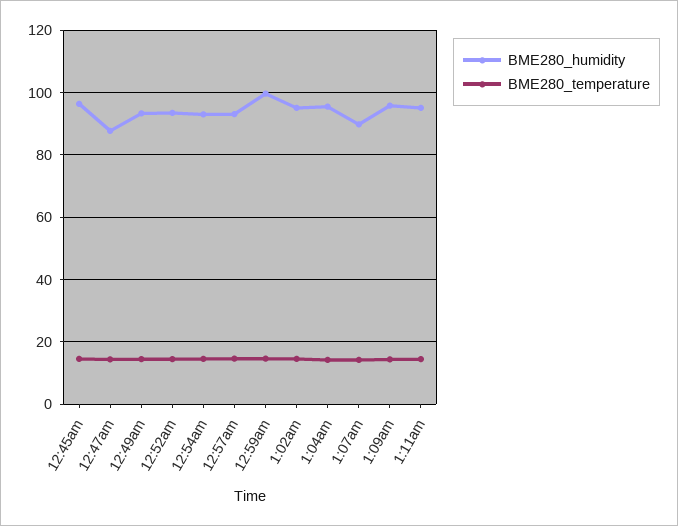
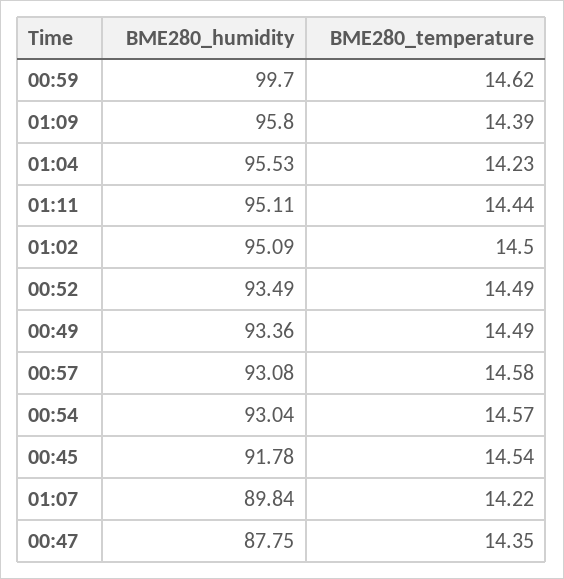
  {
    "BME280_humidity": {
-     "12:45am": 96,
+     "12:45am": 91.78,
      "12:47am": 87.75,
      "12:49am": 93.36,
      "12:52am": 93.49,
      "12:54am": 93.04,
      "12:57am": 93.08,
      "12:59am": 99.7,
      "1:02am": 95.09,
      "1:04am": 95.53,
      "1:07am": 89.84,
      "1:09am": 95.8,
      "1:11am": 95.11
    },
    "BME280_temperature": {
      "12:45am": 14.54,
      "12:47am": 14.35,
      "12:49am": 14.49,
      "12:52am": 14.49,
      "12:54am": 14.57,
      "12:57am": 14.58,
      "12:59am": 14.62,
      "1:02am": 14.5,
      "1:04am": 14.23,
      "1:07am": 14.22,
      "1:09am": 14.39,
      "1:11am": 14.44
    }
  }

